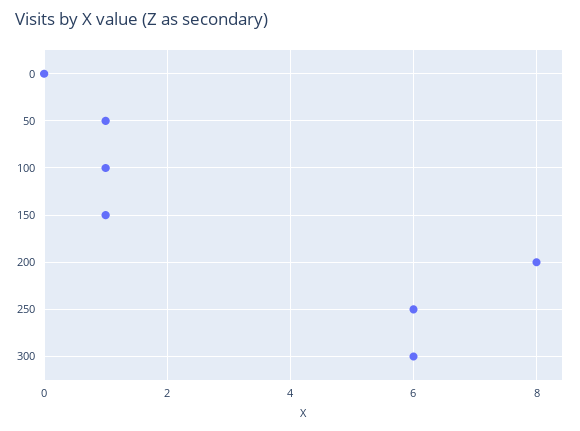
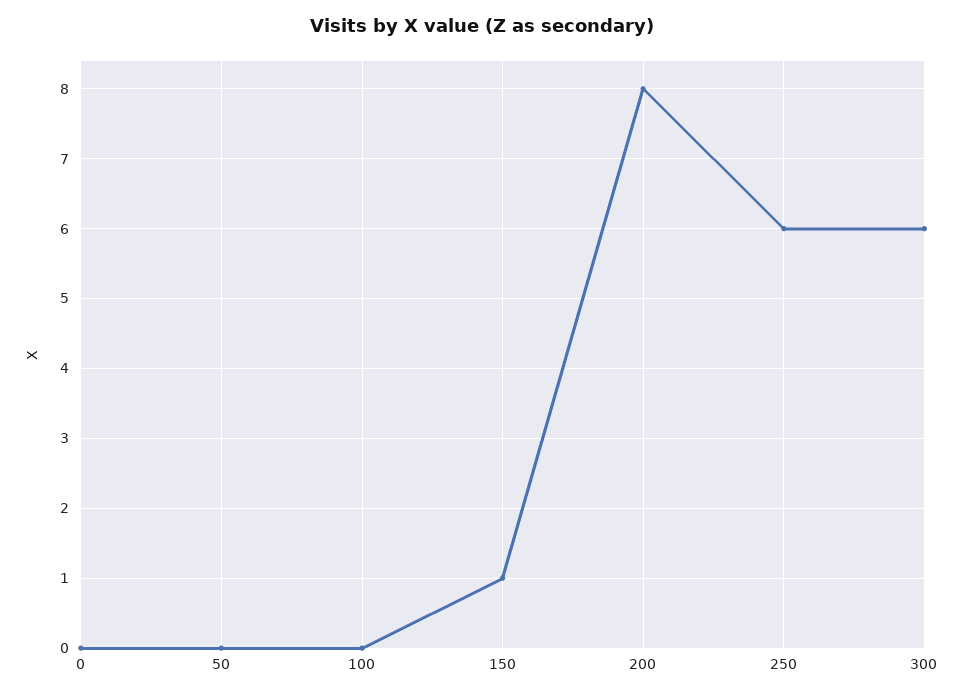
  {
    "0": 0,
-   "50": 1,
+   "50": 0,
-   "100": 1,
+   "100": 0,
    "150": 1,
    "200": 8,
    "250": 6,
    "300": 6
  }

